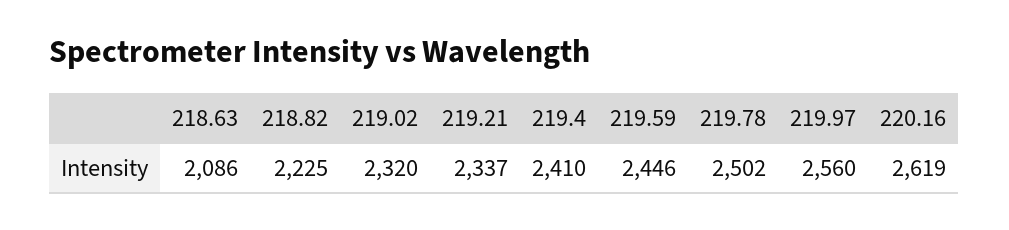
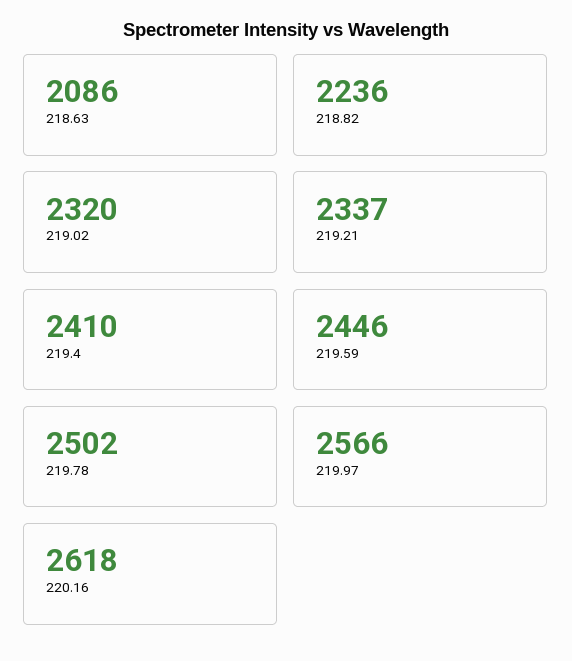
  {
    "218.63": 2086,
-   "218.82": 2225,
+   "218.82": 2236,
    "219.02": 2320,
    "219.21": 2337,
    "219.4": 2410,
    "219.59": 2446,
    "219.78": 2502,
-   "219.97": 2560,
+   "219.97": 2566,
-   "220.16": 2619
+   "220.16": 2618
  }

